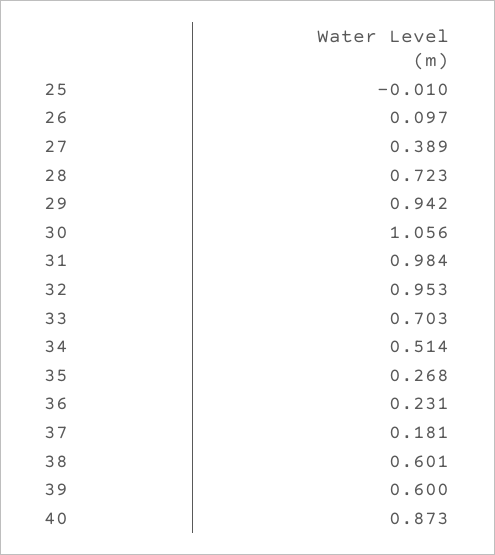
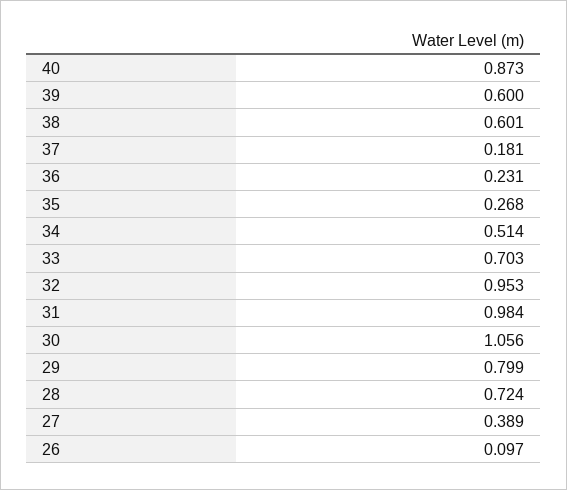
  {
-   "25": -0.01,
    "26": 0.097,
    "27": 0.389,
-   "28": 0.723,
+   "28": 0.724,
-   "29": 0.942,
+   "29": 0.799,
    "30": 1.056,
    "31": 0.984,
    "32": 0.953,
    "33": 0.703,
    "34": 0.514,
    "35": 0.268,
    "36": 0.231,
    "37": 0.181,
    "38": 0.601,
    "39": 0.6,
    "40": 0.873
  }

